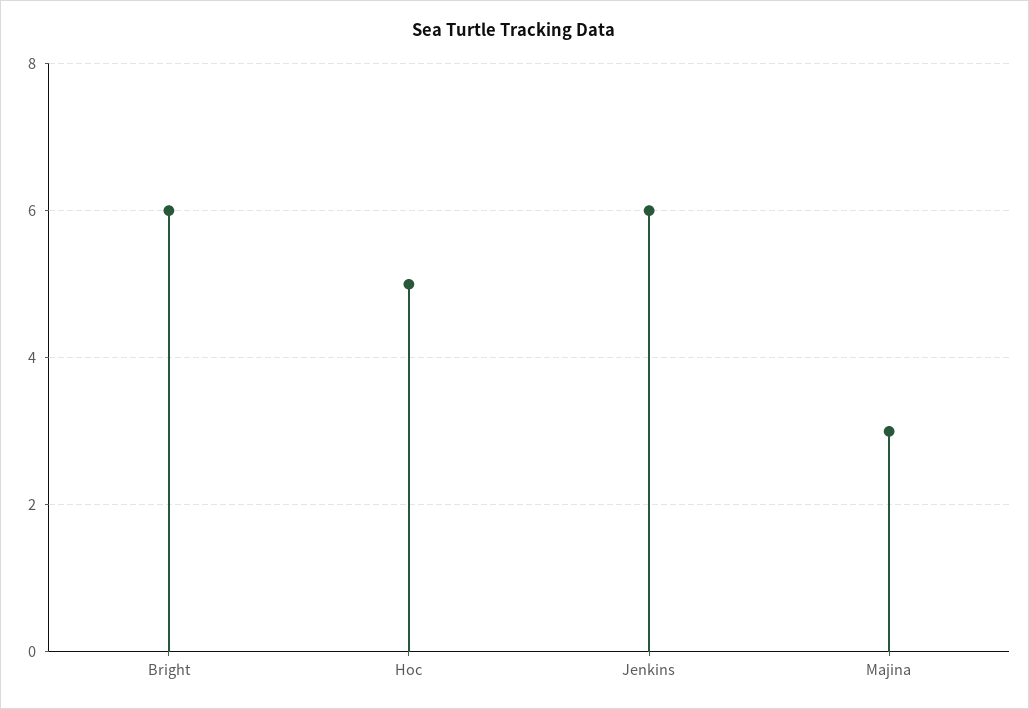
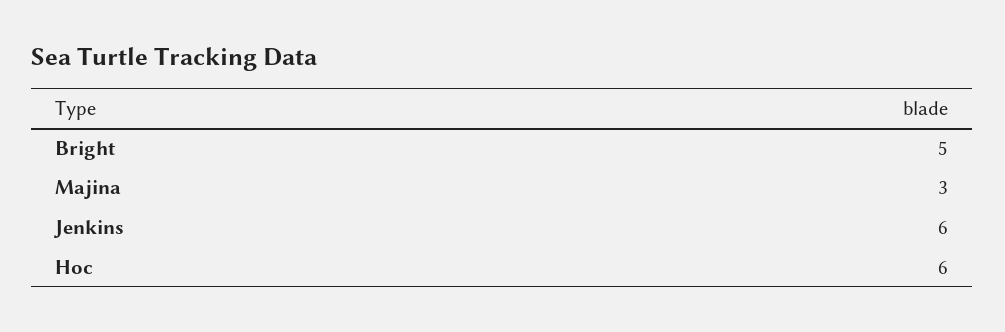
  {
-   "Bright": 6,
+   "Bright": 5,
-   "Hoc": 5,
+   "Hoc": 6,
    "Jenkins": 6,
    "Majina": 3
  }

